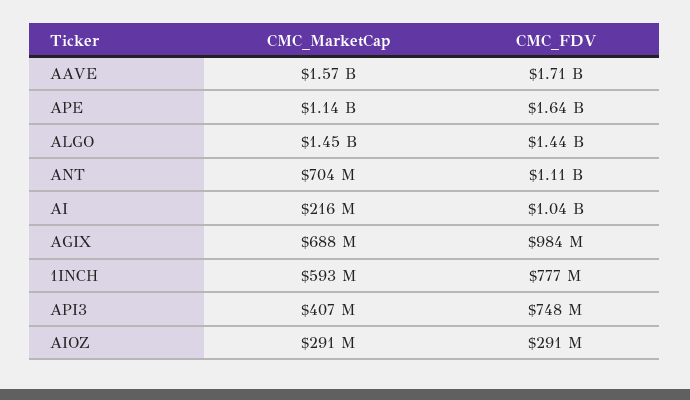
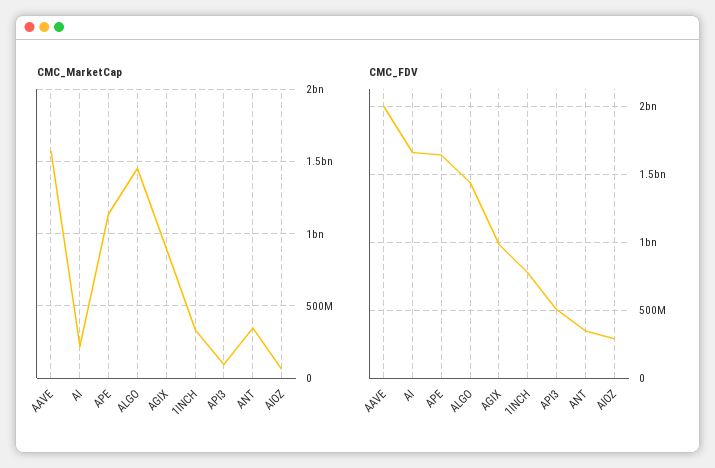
  {
    "CMC_MarketCap": {
      "AAVE": 1570000000,
      "APE": 1140000000,
      "ALGO": 1450000000,
-     "ANT": 704000000,
+     "ANT": 350000000,
      "AI": 216000000,
-     "AGIX": 688000000,
+     "AGIX": 900000000,
-     "1INCH": 593000000,
+     "1INCH": 350000000,
-     "API3": 407000000,
+     "API3": 100000000,
-     "AIOZ": 291000000
+     "AIOZ": 50000000
    },
    "CMC_FDV": {
-     "AAVE": 1710000000,
+     "AAVE": 2000000000,
      "APE": 1640000000,
      "ALGO": 1440000000,
-     "ANT": 1110000000,
+     "ANT": 350000000,
-     "AI": 1040000000,
+     "AI": 1650000000,
      "AGIX": 984000000,
      "1INCH": 777000000,
-     "API3": 748000000,
+     "API3": 500000000,
      "AIOZ": 291000000
    }
  }

